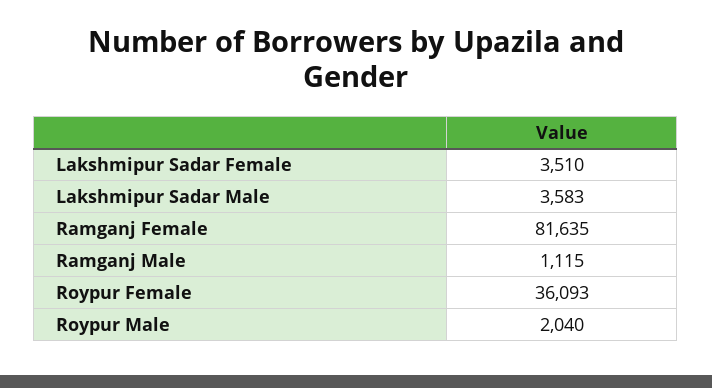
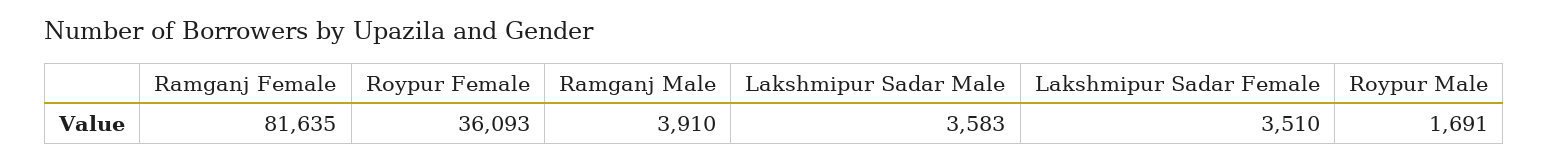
  {
    "Lakshmipur Sadar Female": 3510,
    "Lakshmipur Sadar Male": 3583,
    "Ramganj Female": 81635,
-   "Ramganj Male": 1115,
+   "Ramganj Male": 3910,
    "Roypur Female": 36093,
-   "Roypur Male": 2040
+   "Roypur Male": 1691
  }

